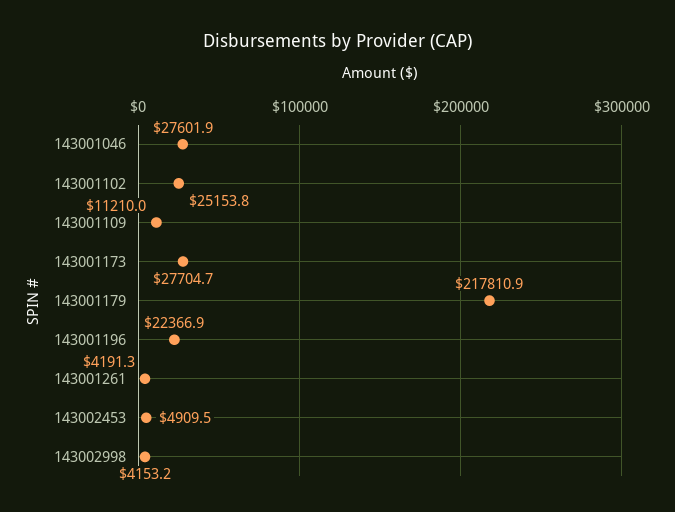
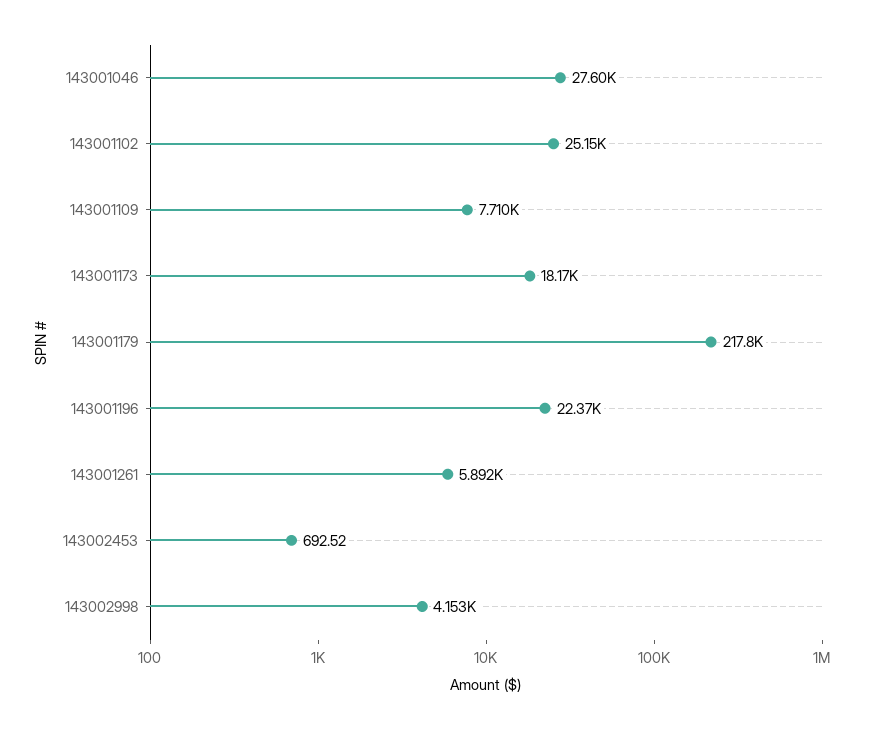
  {
    "143001046": 27601.9,
    "143001102": 25153.8,
-   "143001109": 11210,
+   "143001109": 7710,
-   "143001173": 27704.7,
+   "143001173": 18170,
    "143001179": 217810.9,
    "143001196": 22366.9,
-   "143001261": 4191.3,
+   "143001261": 5892,
-   "143002453": 4909.5,
+   "143002453": 692.52,
    "143002998": 4153.2
  }

